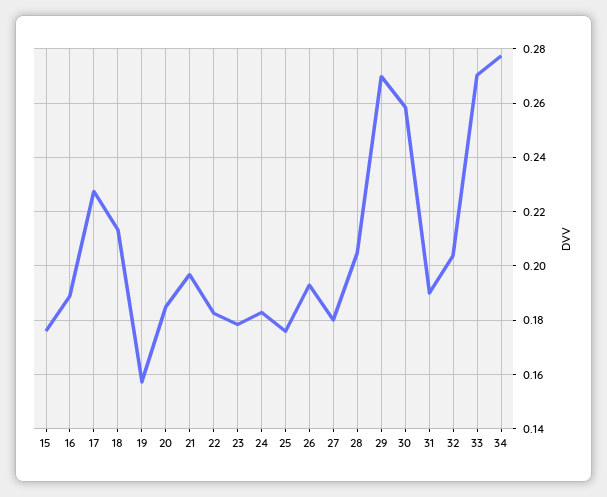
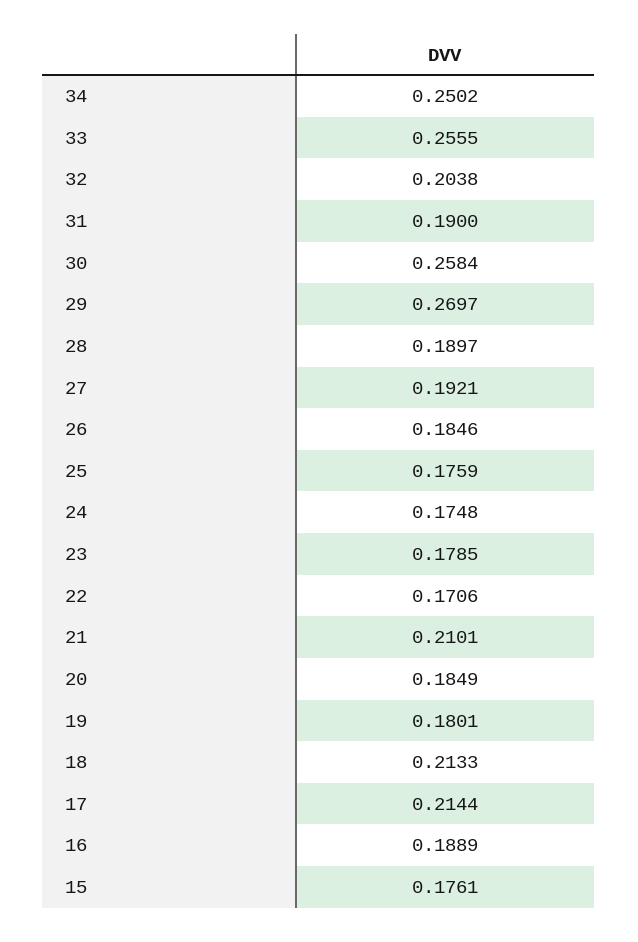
  {
    "15": 0.1761,
    "16": 0.1889,
-   "17": 0.2275,
+   "17": 0.2144,
    "18": 0.2133,
-   "19": 0.1575,
+   "19": 0.1801,
    "20": 0.1849,
-   "21": 0.1975,
+   "21": 0.2101,
-   "22": 0.1825,
+   "22": 0.1706,
    "23": 0.1785,
-   "24": 0.1825,
+   "24": 0.1748,
    "25": 0.1759,
-   "26": 0.1925,
+   "26": 0.1846,
-   "27": 0.18,
+   "27": 0.1921,
-   "28": 0.205,
+   "28": 0.1897,
    "29": 0.2697,
    "30": 0.2584,
    "31": 0.19,
    "32": 0.2038,
-   "33": 0.27,
+   "33": 0.2555,
-   "34": 0.2775
+   "34": 0.2502
  }

